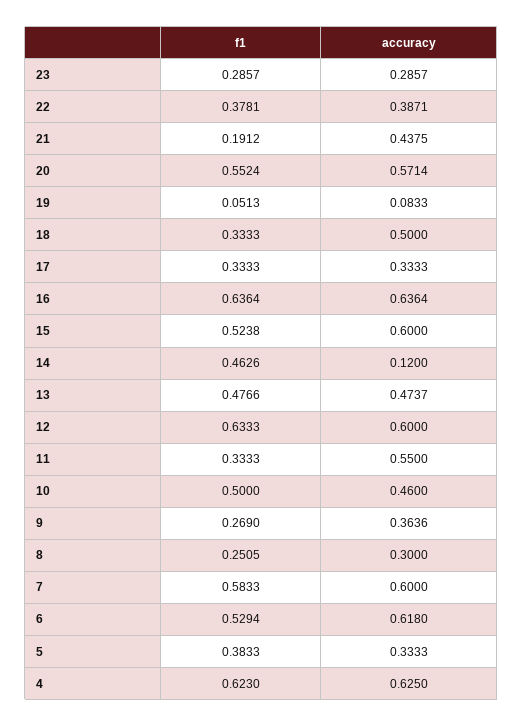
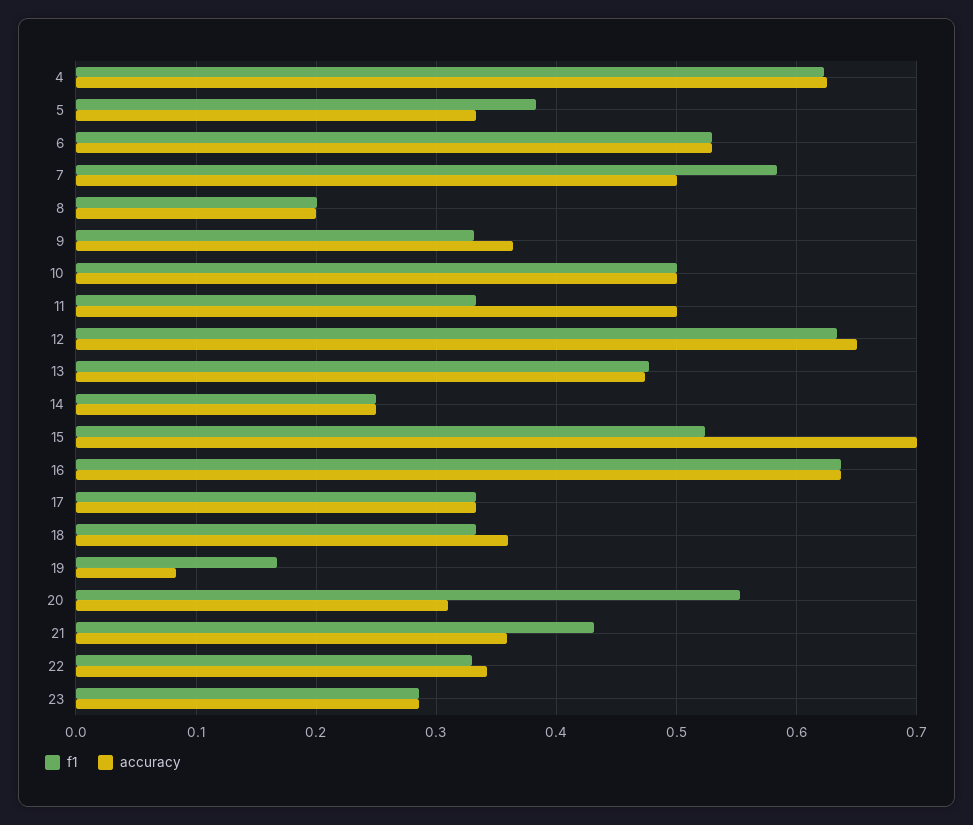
  {
    "f1": {
      "23": 0.2857,
-     "22": 0.3781,
+     "22": 0.33,
-     "21": 0.1912,
+     "21": 0.43,
      "20": 0.5524,
-     "19": 0.0513,
+     "19": 0.17,
      "18": 0.3333,
      "17": 0.3333,
      "16": 0.6364,
      "15": 0.5238,
-     "14": 0.4626,
+     "14": 0.25,
      "13": 0.4766,
      "12": 0.6333,
      "11": 0.3333,
      "10": 0.5,
-     "9": 0.269,
+     "9": 0.33,
-     "8": 0.2505,
+     "8": 0.2,
      "7": 0.5833,
      "6": 0.5294,
      "5": 0.3833,
      "4": 0.623
    },
    "accuracy": {
      "23": 0.2857,
-     "22": 0.3871,
+     "22": 0.34,
-     "21": 0.4375,
+     "21": 0.36,
-     "20": 0.5714,
+     "20": 0.31,
      "19": 0.0833,
-     "18": 0.5,
+     "18": 0.36,
      "17": 0.3333,
      "16": 0.6364,
-     "15": 0.6,
+     "15": 0.7,
-     "14": 0.12,
+     "14": 0.25,
      "13": 0.4737,
-     "12": 0.6,
+     "12": 0.65,
-     "11": 0.55,
+     "11": 0.5,
-     "10": 0.46,
+     "10": 0.5,
      "9": 0.3636,
-     "8": 0.3,
+     "8": 0.2,
-     "7": 0.6,
+     "7": 0.5,
-     "6": 0.618,
+     "6": 0.53,
      "5": 0.3333,
      "4": 0.625
    }
  }

